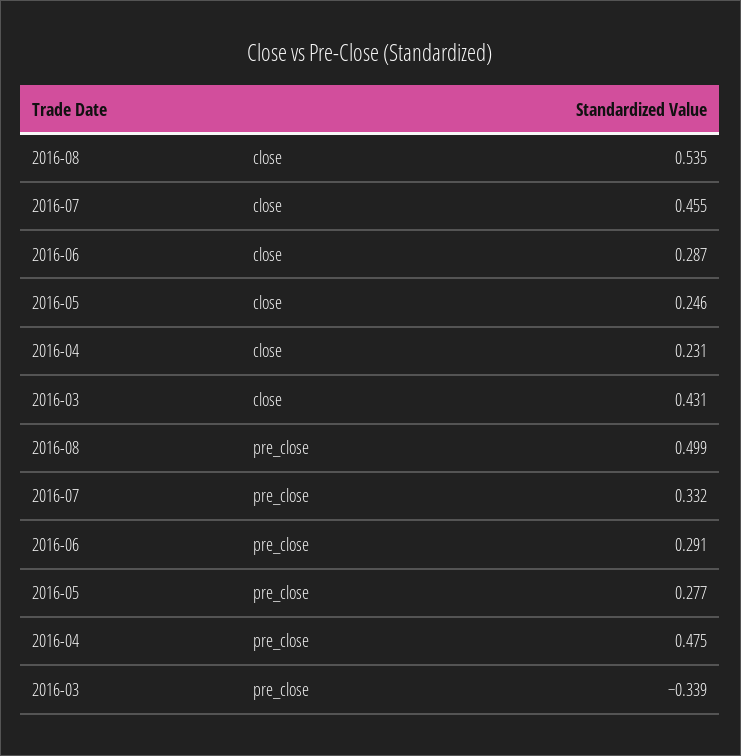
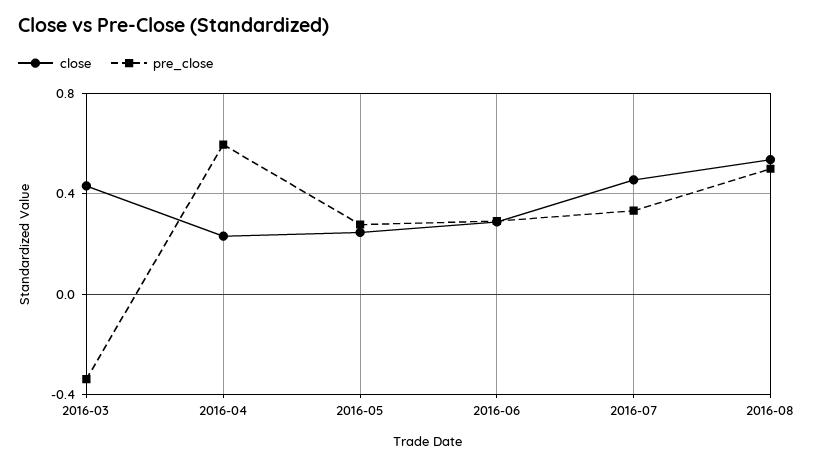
  {
    "close": {
      "2016-08": 0.535,
      "2016-07": 0.455,
      "2016-06": 0.287,
      "2016-05": 0.246,
      "2016-04": 0.231,
      "2016-03": 0.431
    },
    "pre_close": {
      "2016-08": 0.499,
      "2016-07": 0.332,
      "2016-06": 0.291,
      "2016-05": 0.277,
-     "2016-04": 0.475,
+     "2016-04": 0.6,
      "2016-03": -0.339
    }
  }

